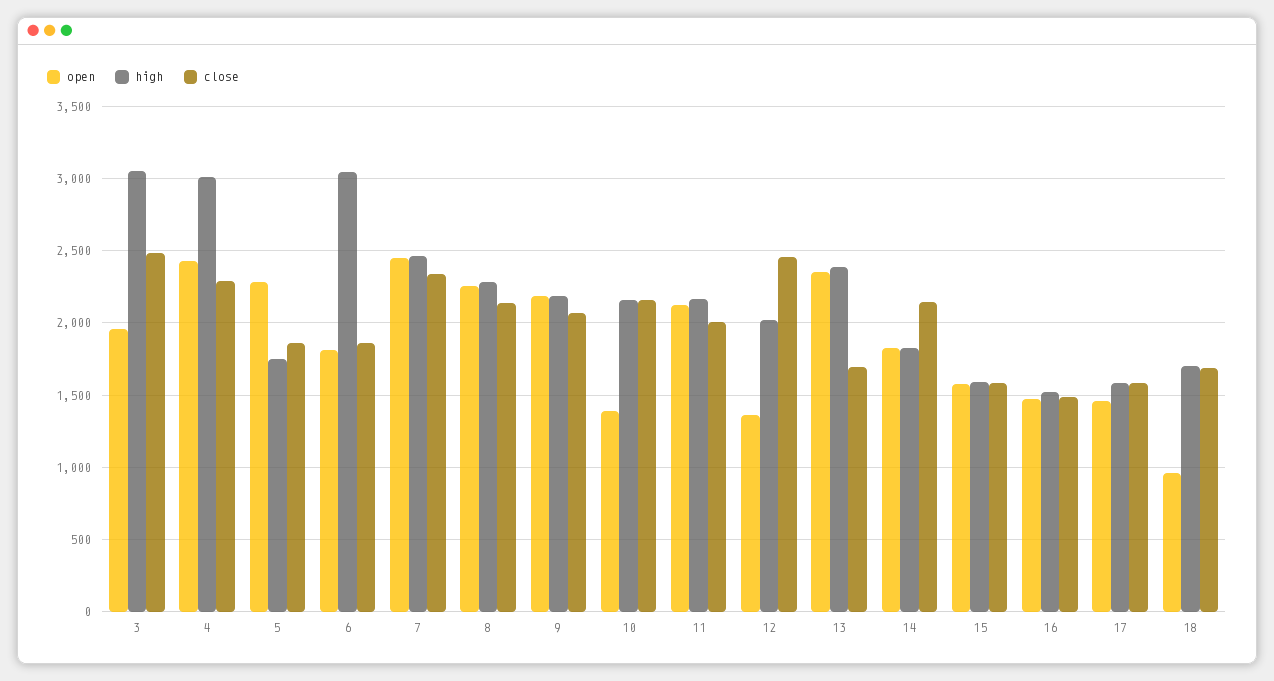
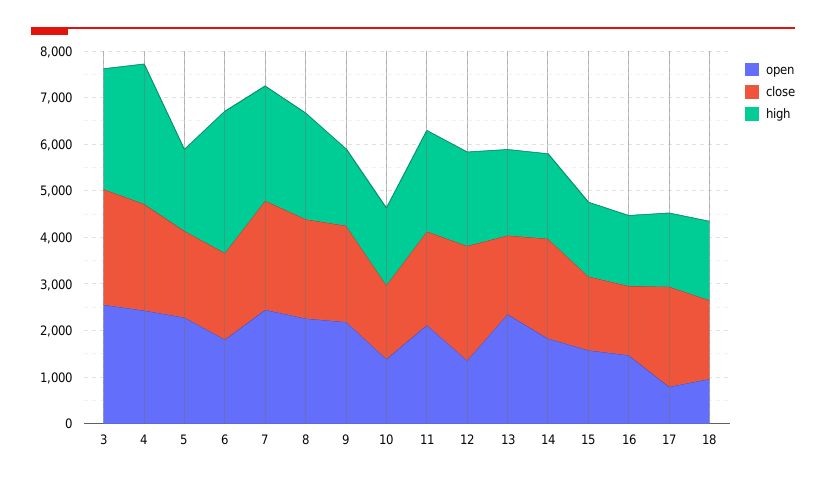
  {
    "open": {
-     "3": 1950,
+     "3": 2600,
      "4": 2450,
      "5": 2300,
      "6": 1800,
      "7": 2450,
      "8": 2250,
      "9": 2200,
      "10": 1400,
      "11": 2100,
      "12": 1350,
      "13": 2350,
      "14": 1850,
      "15": 1600,
      "16": 1450,
-     "17": 1450,
+     "17": 800,
      "18": 950
    },
    "high": {
-     "3": 3050,
+     "3": 2600,
      "4": 3000,
      "5": 1750,
      "6": 3050,
      "7": 2450,
      "8": 2300,
-     "9": 2200,
+     "9": 1600,
-     "10": 2150,
+     "10": 1600,
      "11": 2150,
      "12": 2000,
-     "13": 2400,
+     "13": 1800,
      "14": 1850,
      "15": 1600,
      "16": 1500,
      "17": 1600,
      "18": 1700
    },
    "close": {
      "3": 2500,
      "4": 2300,
      "5": 1850,
      "6": 1850,
      "7": 2350,
      "8": 2150,
      "9": 2050,
-     "10": 2150,
+     "10": 1600,
      "11": 2000,
      "12": 2450,
      "13": 1700,
      "14": 2150,
      "15": 1600,
      "16": 1500,
-     "17": 1600,
+     "17": 2200,
      "18": 1700
    }
  }

